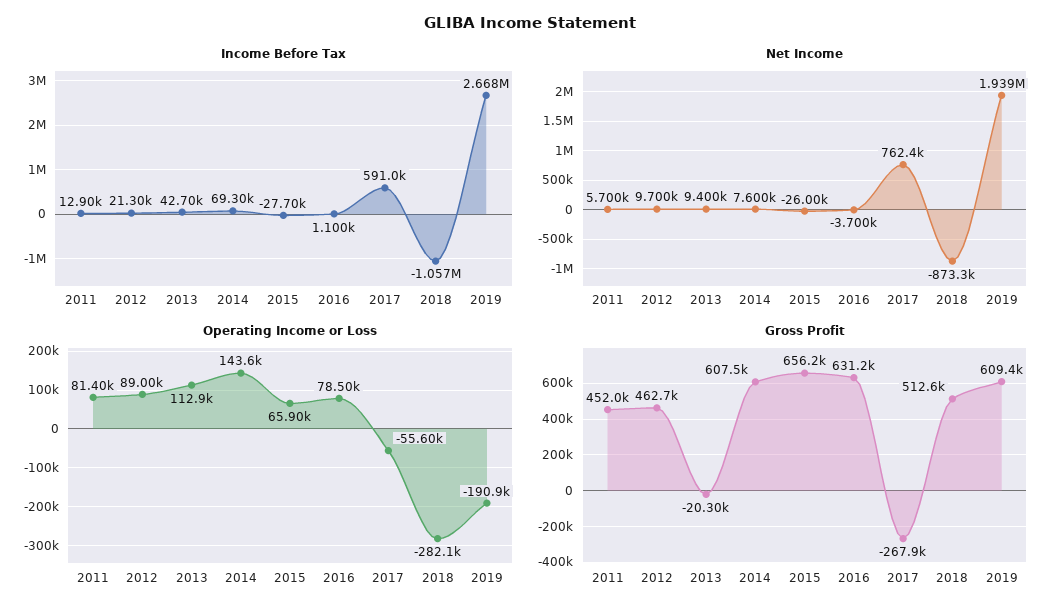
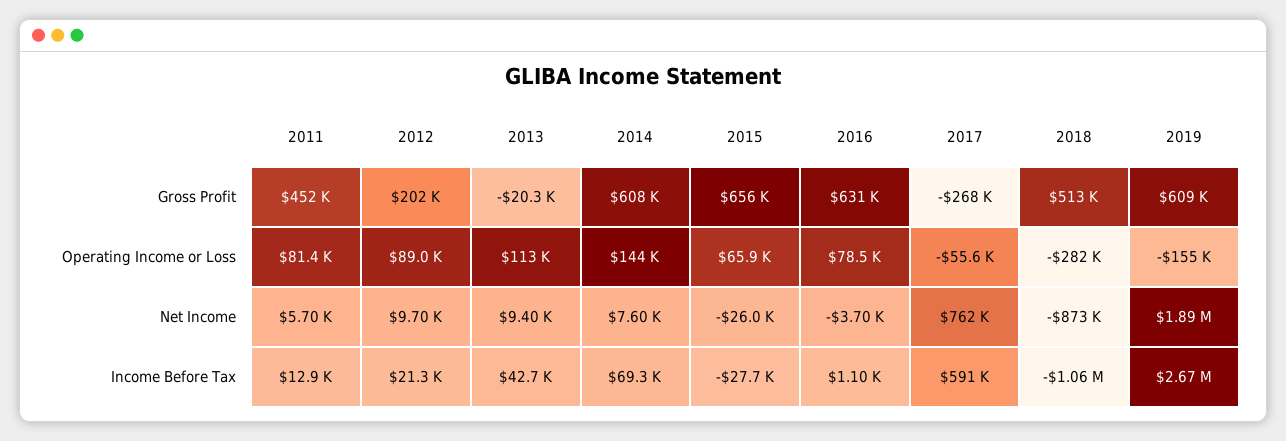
  {
    "Income Before Tax": {
      "2011": 12900,
      "2012": 21300,
      "2013": 42700,
      "2014": 69300,
      "2015": -27700,
      "2016": 1100,
      "2017": 591000,
      "2018": -1057000,
      "2019": 2668000
    },
    "Net Income": {
      "2011": 5700,
      "2012": 9700,
      "2013": 9400,
      "2014": 7600,
      "2015": -26000,
      "2016": -3700,
      "2017": 762400,
      "2018": -873300,
-     "2019": 1939000
+     "2019": 1890000
    },
    "Operating Income or Loss": {
      "2011": 81400,
      "2012": 89000,
      "2013": 112900,
      "2014": 143600,
      "2015": 65900,
      "2016": 78500,
      "2017": -55600,
      "2018": -282100,
-     "2019": -190900
+     "2019": -155000
    },
    "Gross Profit": {
      "2011": 452000,
-     "2012": 462700,
+     "2012": 202000,
      "2013": -20300,
      "2014": 607500,
      "2015": 656200,
      "2016": 631200,
      "2017": -267900,
      "2018": 512600,
      "2019": 609400
    }
  }

